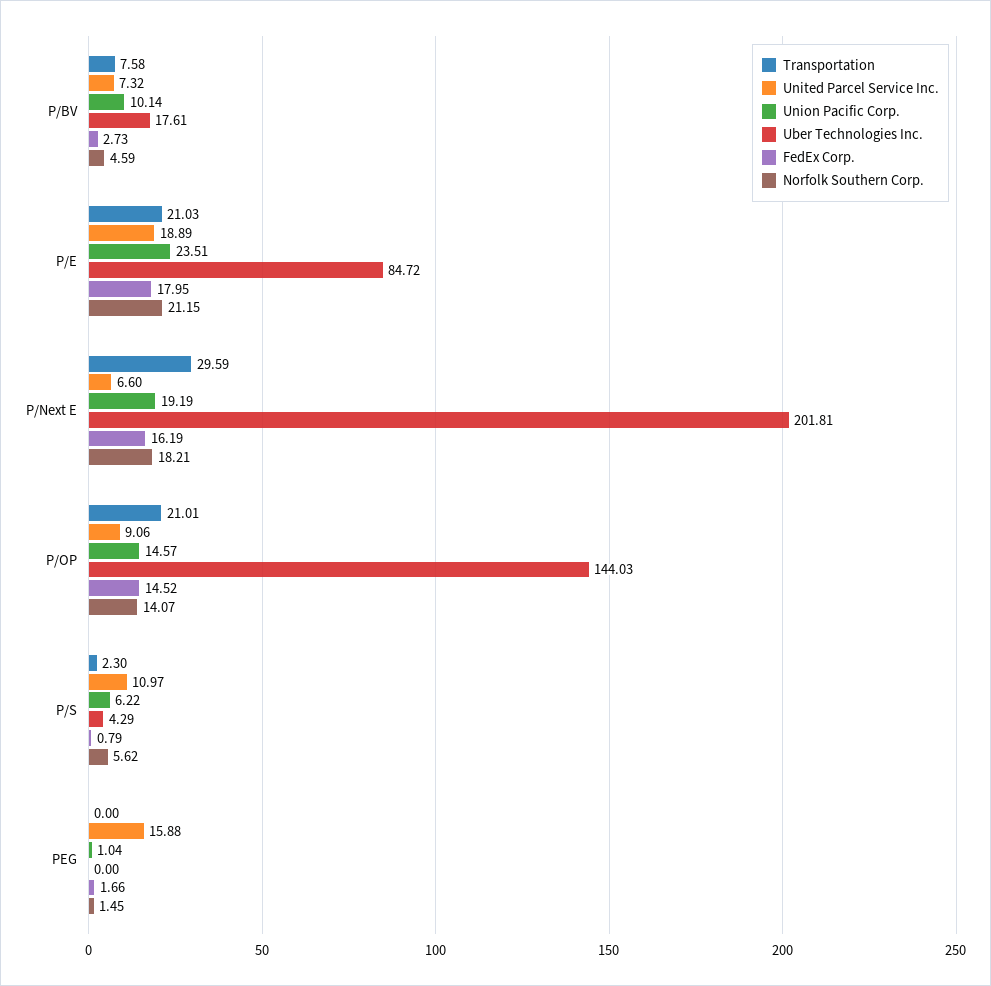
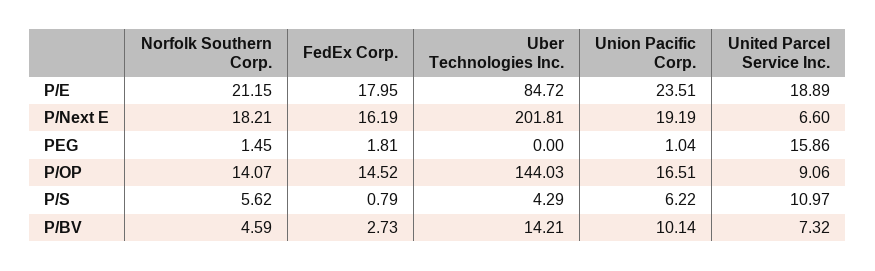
  {
-   "Transportation": {
-     "P/BV": 7.58,
-     "P/E": 21.03,
-     "P/Next E": 29.59,
-     "P/OP": 21.01,
-     "P/S": 2.3,
-     "PEG": 0
-   },
    "United Parcel Service Inc.": {
      "P/BV": 7.32,
      "P/E": 18.89,
      "P/Next E": 6.6,
      "P/OP": 9.06,
      "P/S": 10.97,
-     "PEG": 15.88
+     "PEG": 15.86
    },
    "Union Pacific Corp.": {
      "P/BV": 10.14,
      "P/E": 23.51,
      "P/Next E": 19.19,
-     "P/OP": 14.57,
+     "P/OP": 16.51,
      "P/S": 6.22,
      "PEG": 1.04
    },
    "Uber Technologies Inc.": {
-     "P/BV": 17.61,
+     "P/BV": 14.21,
      "P/E": 84.72,
      "P/Next E": 201.81,
      "P/OP": 144.03,
      "P/S": 4.29,
      "PEG": 0
    },
    "FedEx Corp.": {
      "P/BV": 2.73,
      "P/E": 17.95,
      "P/Next E": 16.19,
      "P/OP": 14.52,
      "P/S": 0.79,
-     "PEG": 1.66
+     "PEG": 1.81
    },
    "Norfolk Southern Corp.": {
      "P/BV": 4.59,
      "P/E": 21.15,
      "P/Next E": 18.21,
      "P/OP": 14.07,
      "P/S": 5.62,
      "PEG": 1.45
    }
  }

